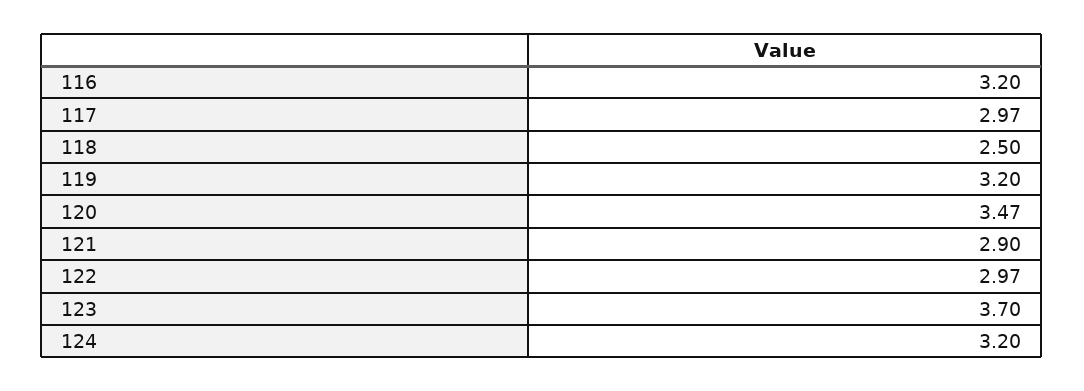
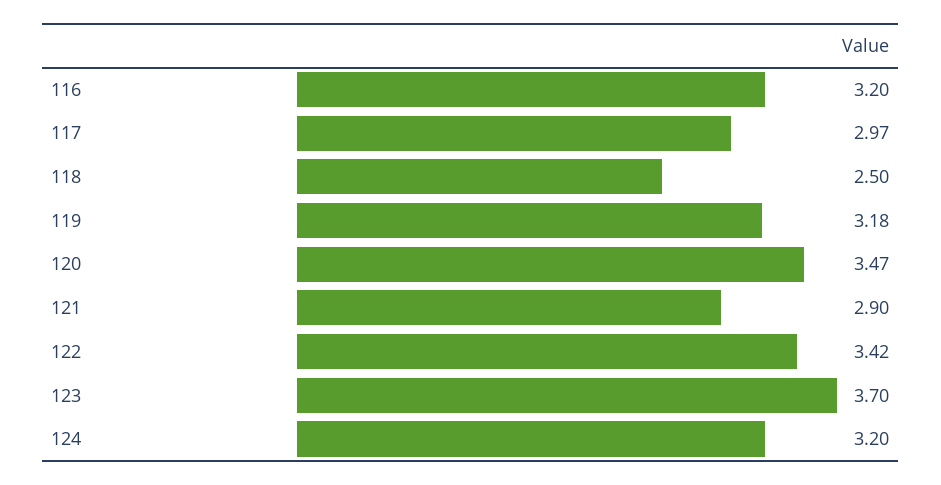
  {
    "116": 3.2,
    "117": 2.97,
    "118": 2.5,
-   "119": 3.2,
+   "119": 3.18,
    "120": 3.47,
    "121": 2.9,
-   "122": 2.97,
+   "122": 3.42,
    "123": 3.7,
    "124": 3.2
  }

